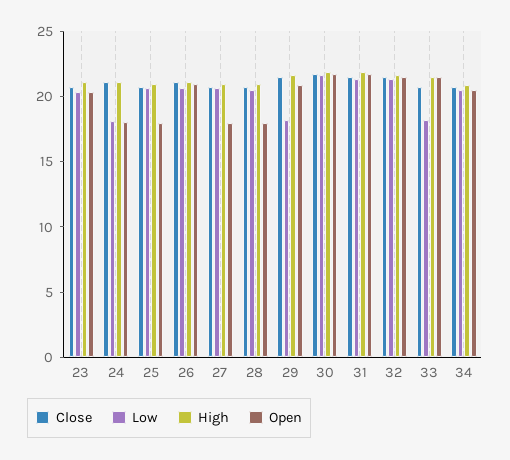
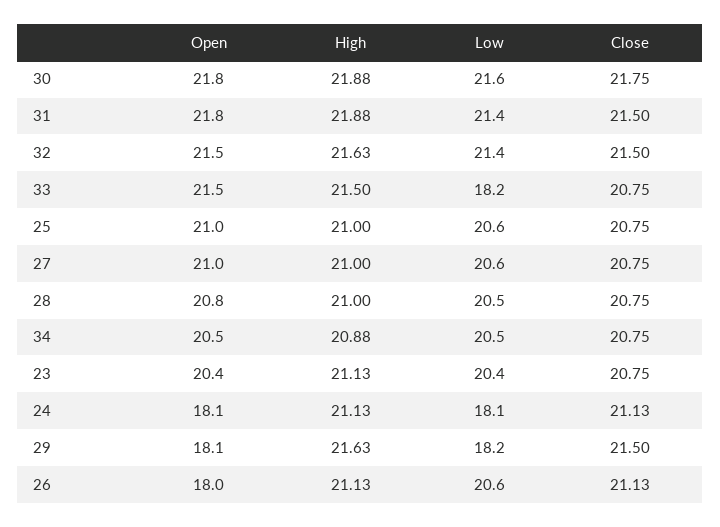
  {
    "Close": {
      "23": 20.75,
      "24": 21.13,
      "25": 20.75,
      "26": 21.13,
      "27": 20.75,
      "28": 20.75,
      "29": 21.5,
      "30": 21.75,
      "31": 21.5,
      "32": 21.5,
      "33": 20.75,
      "34": 20.75
    },
    "Low": {
      "23": 20.4,
      "24": 18.1,
      "25": 20.6,
      "26": 20.6,
      "27": 20.6,
      "28": 20.5,
      "29": 18.2,
      "30": 21.6,
      "31": 21.4,
      "32": 21.4,
      "33": 18.2,
      "34": 20.5
    },
    "High": {
      "23": 21.13,
      "24": 21.13,
      "25": 21,
      "26": 21.13,
      "27": 21,
      "28": 21,
      "29": 21.63,
      "30": 21.88,
      "31": 21.88,
      "32": 21.63,
      "33": 21.5,
      "34": 20.88
    },
    "Open": {
      "23": 20.4,
      "24": 18.1,
-     "25": 18,
+     "25": 21,
-     "26": 21,
+     "26": 18,
-     "27": 18,
+     "27": 21,
-     "28": 18,
+     "28": 20.8,
-     "29": 21,
+     "29": 18.1,
      "30": 21.8,
      "31": 21.8,
      "32": 21.5,
      "33": 21.5,
      "34": 20.5
    }
  }

